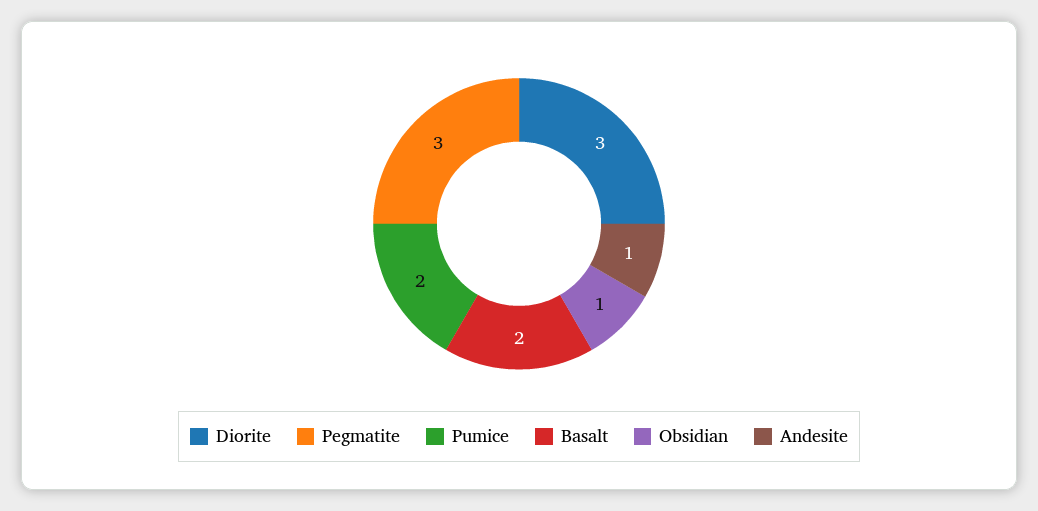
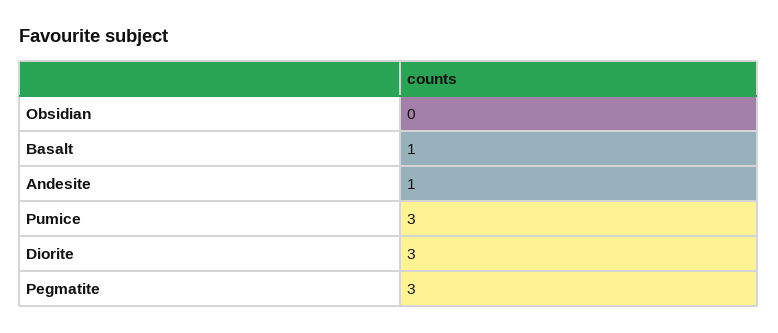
  {
    "Diorite": 3,
    "Pegmatite": 3,
-   "Pumice": 2,
+   "Pumice": 3,
-   "Basalt": 2,
+   "Basalt": 1,
-   "Obsidian": 1,
+   "Obsidian": 0,
    "Andesite": 1
  }

